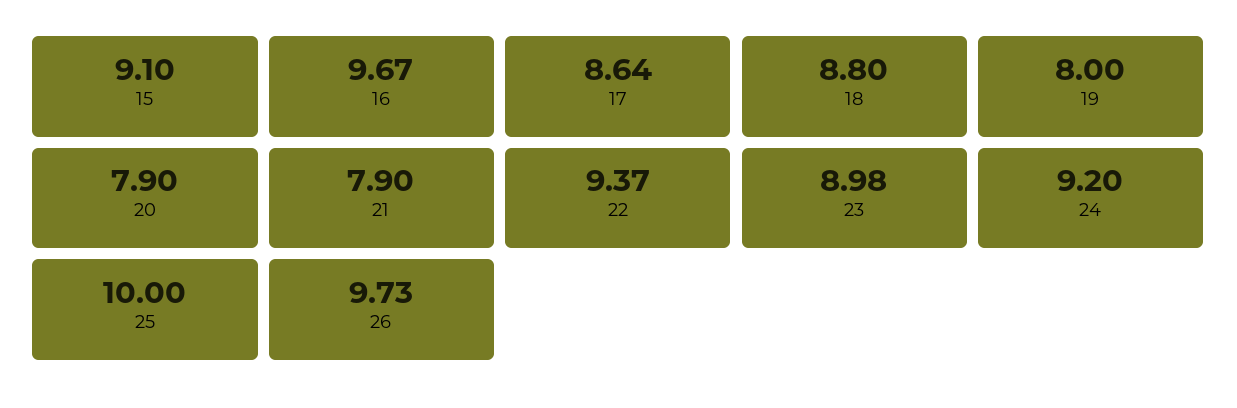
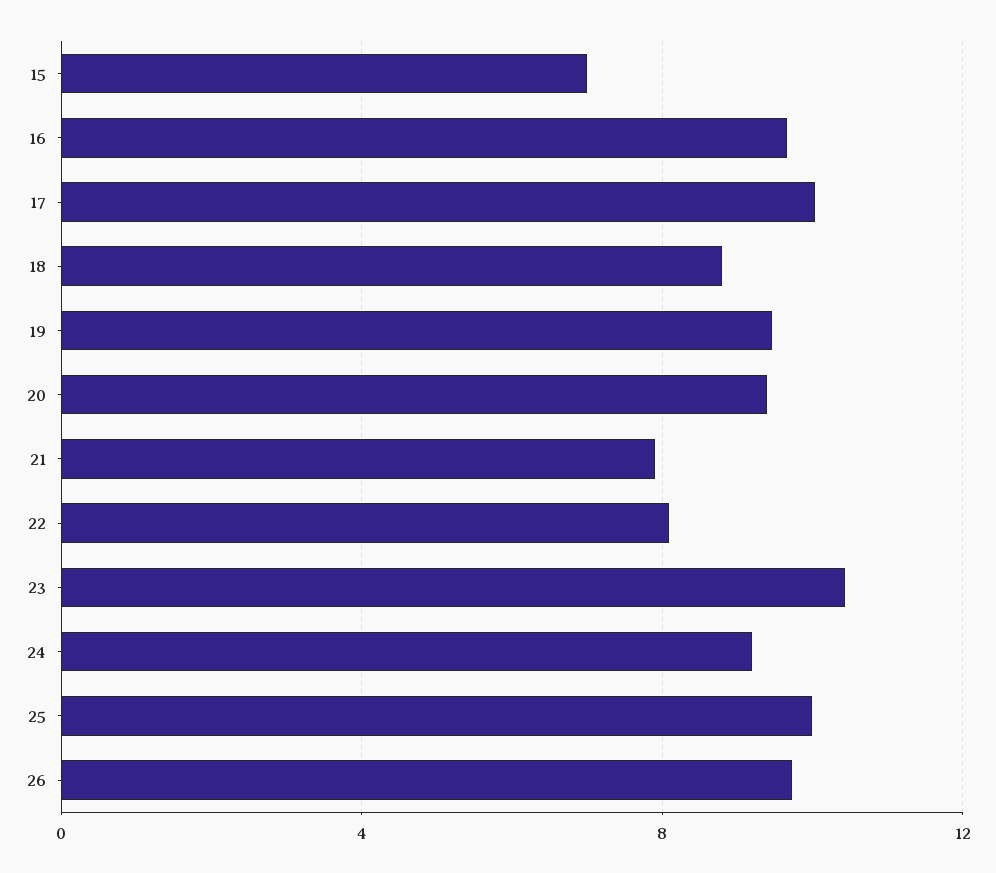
  {
-   "15": 9.1,
+   "15": 7,
    "16": 9.67,
-   "17": 8.64,
+   "17": 10,
    "18": 8.8,
-   "19": 8,
+   "19": 9.5,
-   "20": 7.9,
+   "20": 9.5,
    "21": 7.9,
-   "22": 9.37,
+   "22": 8,
-   "23": 8.98,
+   "23": 10.5,
    "24": 9.2,
    "25": 10,
    "26": 9.73
  }

